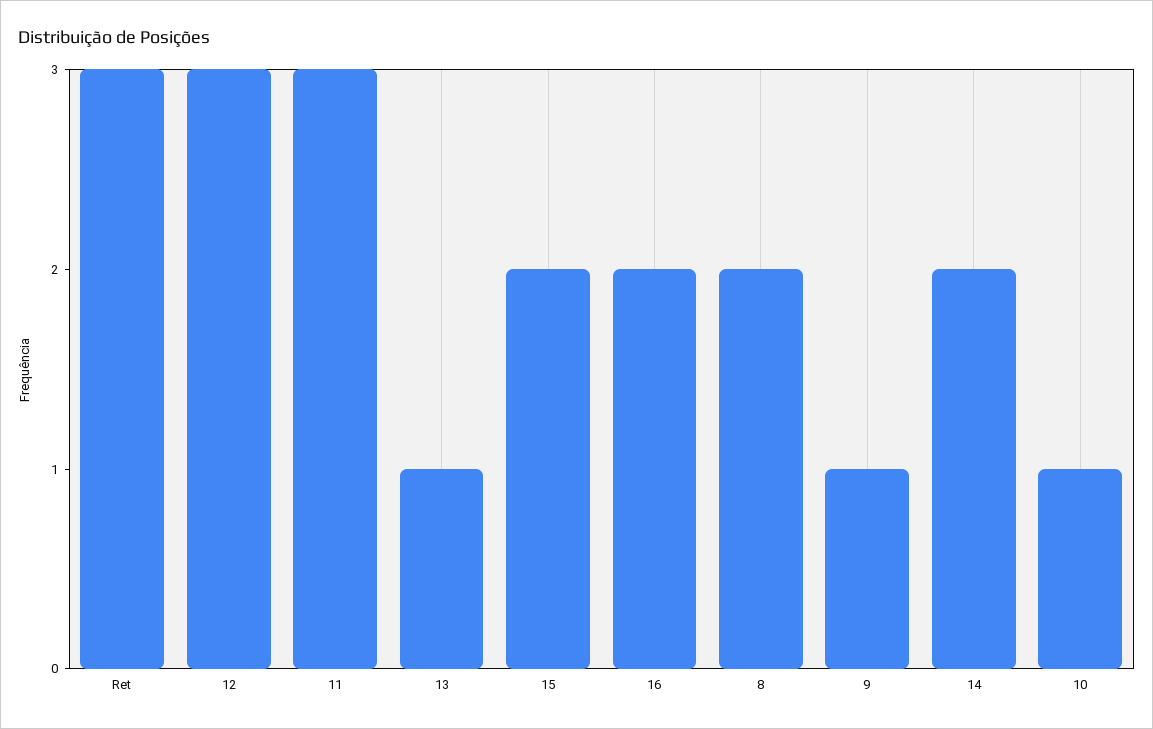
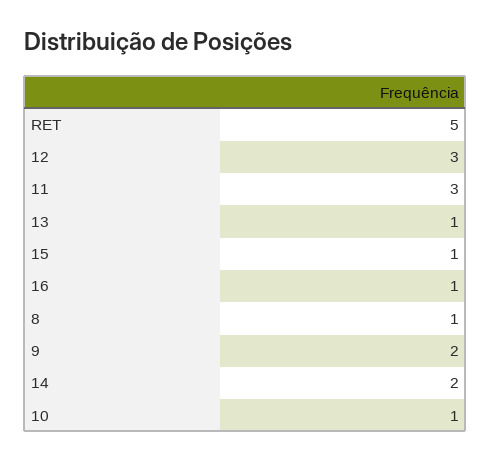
  {
-   "Ret": 3,
+   "Ret": 5,
    "12": 3,
    "11": 3,
    "13": 1,
-   "15": 2,
+   "15": 1,
-   "16": 2,
+   "16": 1,
-   "8": 2,
+   "8": 1,
-   "9": 1,
+   "9": 2,
    "14": 2,
    "10": 1
  }

